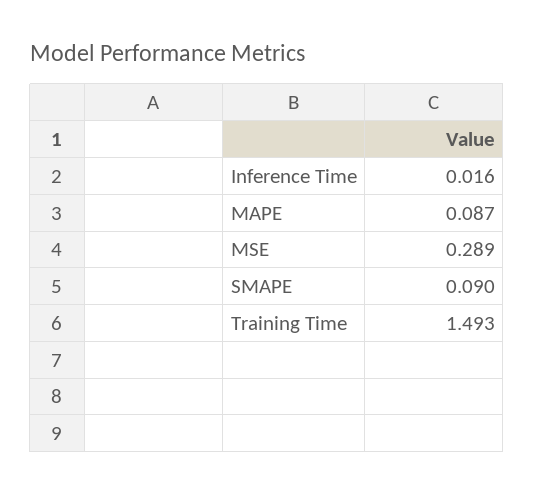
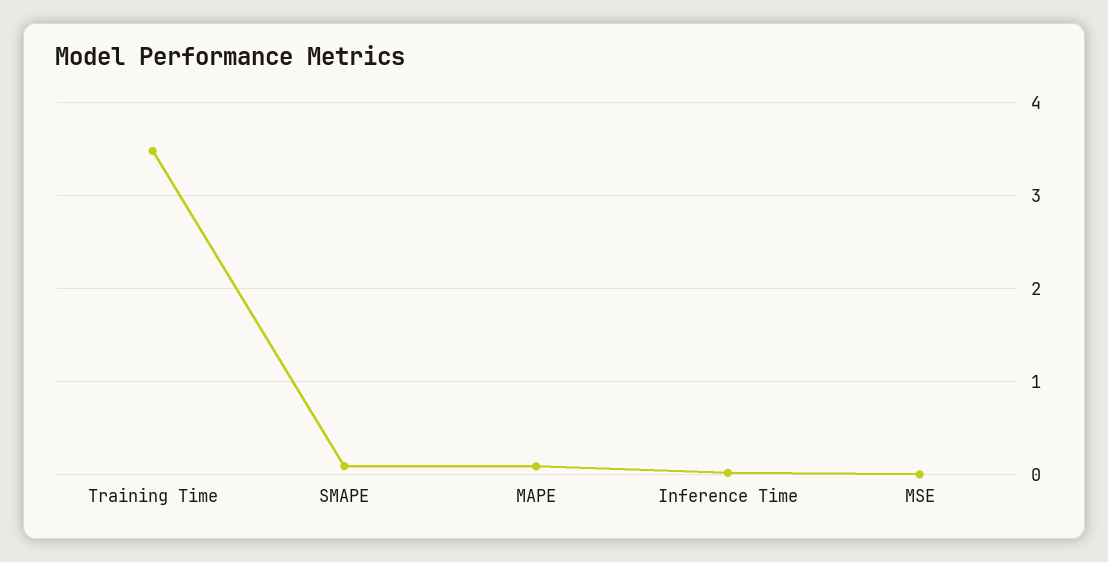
  {
    "Inference Time": 0.016,
    "MAPE": 0.087,
-   "MSE": 0.289,
+   "MSE": 0,
    "SMAPE": 0.09,
-   "Training Time": 1.493
+   "Training Time": 3.5
  }

